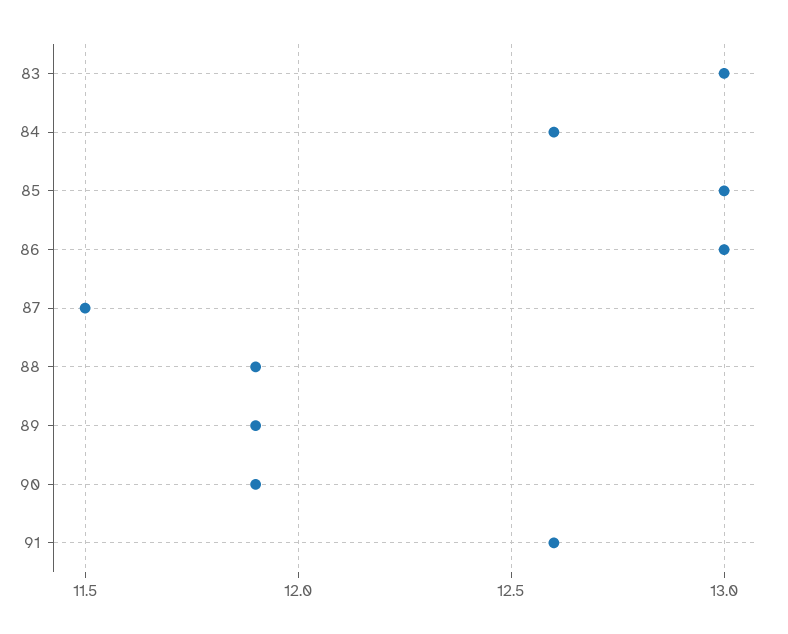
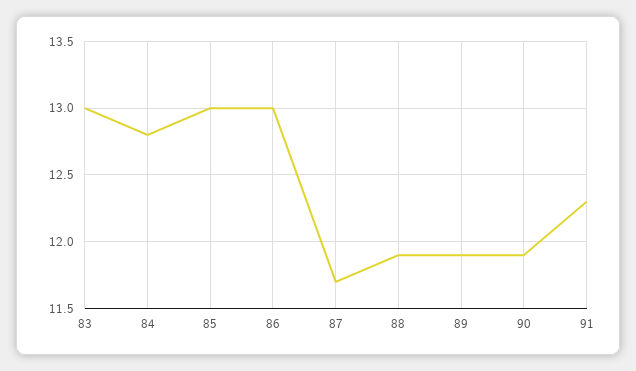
  {
    "83": 13,
-   "84": 12.6,
+   "84": 12.8,
    "85": 13,
    "86": 13,
-   "87": 11.5,
+   "87": 11.7,
    "88": 11.9,
    "89": 11.9,
    "90": 11.9,
-   "91": 12.6
+   "91": 12.3
  }

